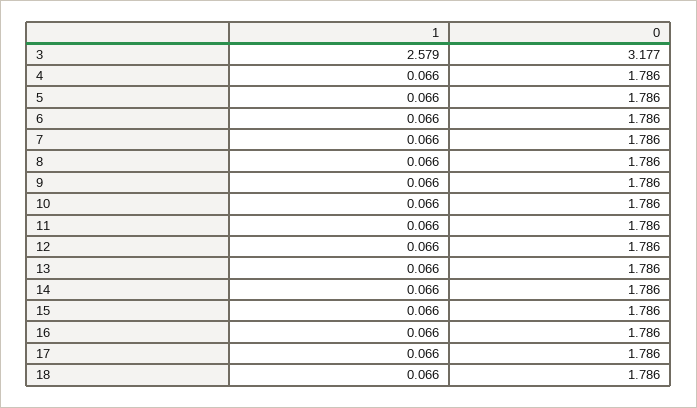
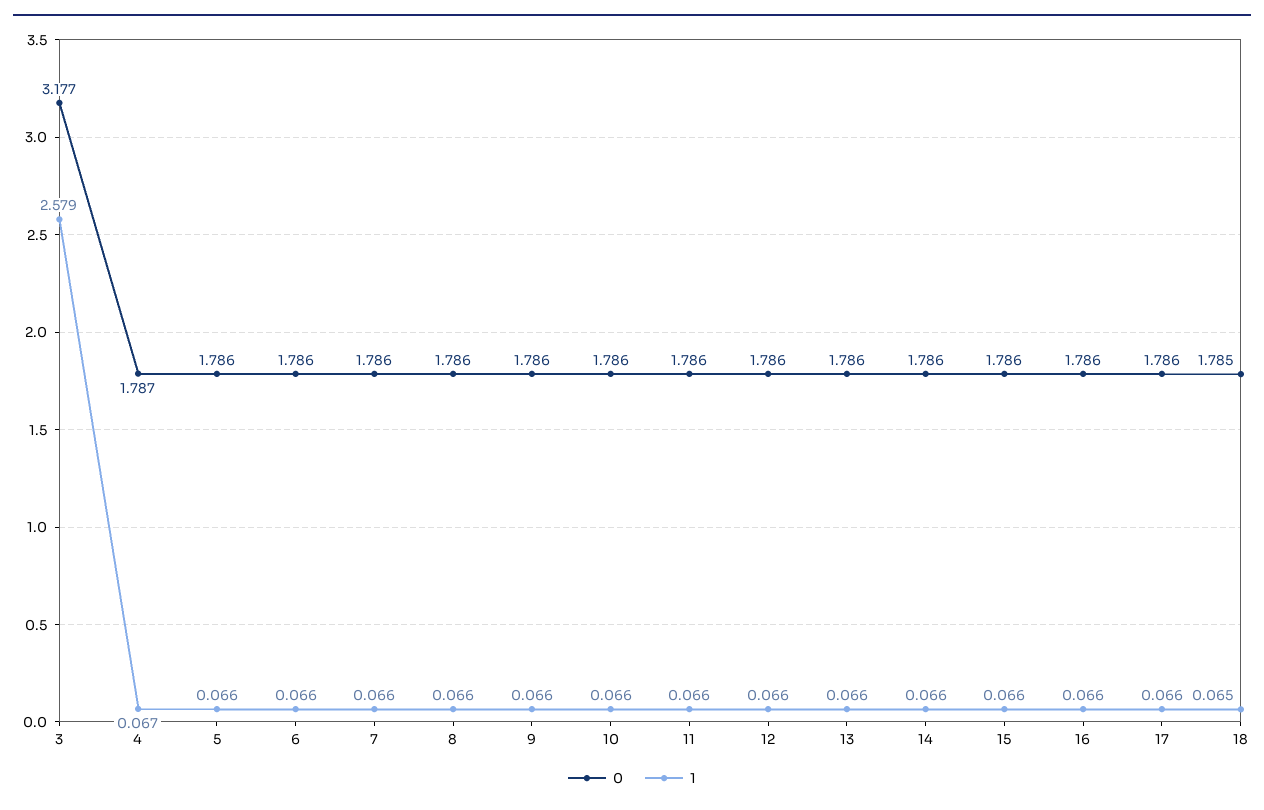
  {
    "1": {
      "3": 2.579,
-     "4": 0.066,
+     "4": 0.067,
      "5": 0.066,
      "6": 0.066,
      "7": 0.066,
      "8": 0.066,
      "9": 0.066,
      "10": 0.066,
      "11": 0.066,
      "12": 0.066,
      "13": 0.066,
      "14": 0.066,
      "15": 0.066,
      "16": 0.066,
      "17": 0.066,
-     "18": 0.066
+     "18": 0.065
    },
    "0": {
      "3": 3.177,
-     "4": 1.786,
+     "4": 1.787,
      "5": 1.786,
      "6": 1.786,
      "7": 1.786,
      "8": 1.786,
      "9": 1.786,
      "10": 1.786,
      "11": 1.786,
      "12": 1.786,
      "13": 1.786,
      "14": 1.786,
      "15": 1.786,
      "16": 1.786,
      "17": 1.786,
-     "18": 1.786
+     "18": 1.785
    }
  }

